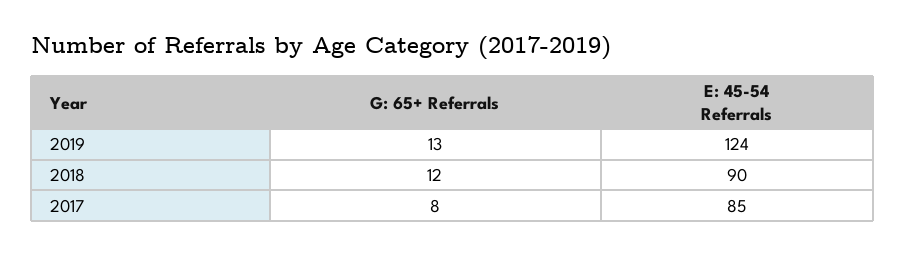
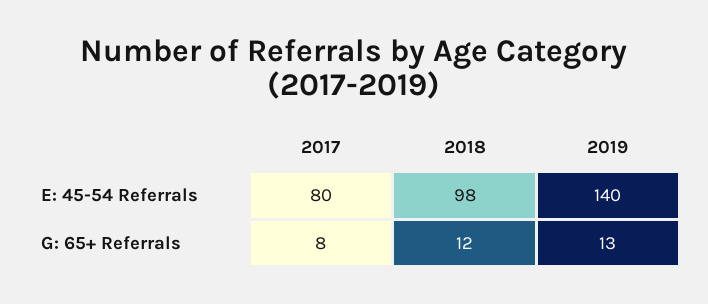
  {
    "G: 65+ Referrals": {
      "2019": 13,
      "2018": 12,
      "2017": 8
    },
    "E: 45-54 Referrals": {
-     "2019": 124,
+     "2019": 140,
-     "2018": 90,
+     "2018": 98,
-     "2017": 85
+     "2017": 80
    }
  }

